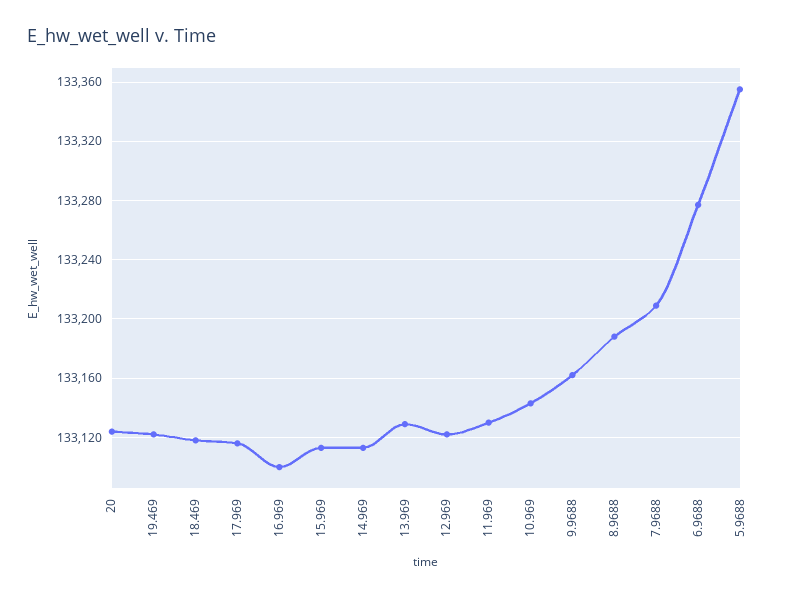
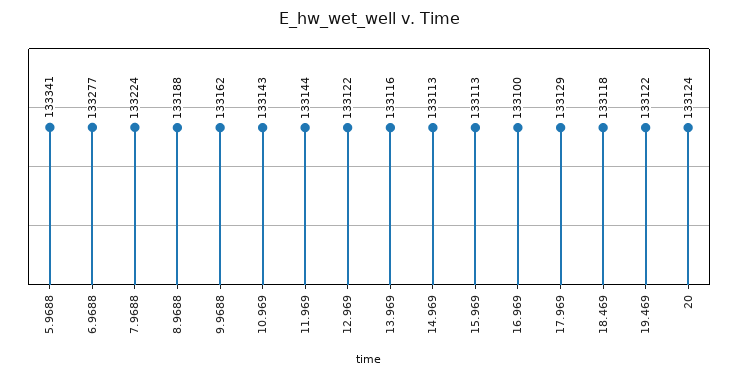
  {
    "20": 133124,
    "19.469": 133122,
    "18.469": 133118,
-   "17.969": 133115,
+   "17.969": 133129,
    "16.969": 133100,
    "15.969": 133113,
    "14.969": 133113,
-   "13.969": 133130,
+   "13.969": 133116,
    "12.969": 133122,
-   "11.969": 133130,
+   "11.969": 133144,
    "10.969": 133143,
    "9.9688": 133162,
    "8.9688": 133188,
-   "7.9688": 133210,
+   "7.9688": 133224,
    "6.9688": 133277,
-   "5.9688": 133355
+   "5.9688": 133341
  }

